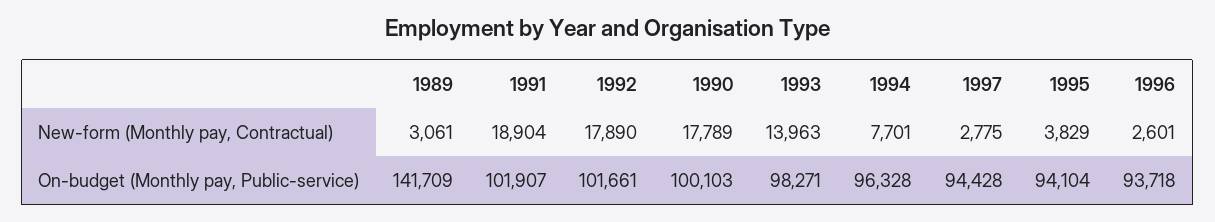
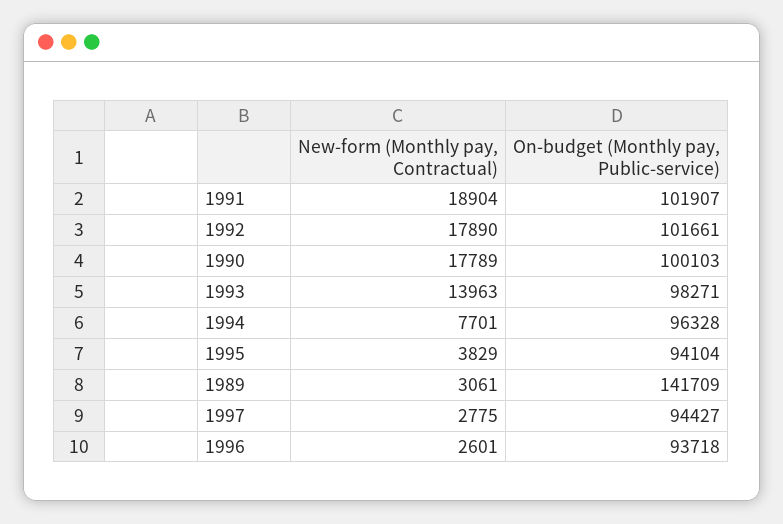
  {
    "1989": {
      "New-form (Monthly pay, Contractual)": 3061,
      "On-budget (Monthly pay, Public-service)": 141709
    },
    "1991": {
      "New-form (Monthly pay, Contractual)": 18904,
      "On-budget (Monthly pay, Public-service)": 101907
    },
    "1992": {
      "New-form (Monthly pay, Contractual)": 17890,
      "On-budget (Monthly pay, Public-service)": 101661
    },
    "1990": {
      "New-form (Monthly pay, Contractual)": 17789,
      "On-budget (Monthly pay, Public-service)": 100103
    },
    "1993": {
      "New-form (Monthly pay, Contractual)": 13963,
      "On-budget (Monthly pay, Public-service)": 98271
    },
    "1994": {
      "New-form (Monthly pay, Contractual)": 7701,
      "On-budget (Monthly pay, Public-service)": 96328
    },
    "1997": {
      "New-form (Monthly pay, Contractual)": 2775,
-     "On-budget (Monthly pay, Public-service)": 94428
+     "On-budget (Monthly pay, Public-service)": 94427
    },
    "1995": {
      "New-form (Monthly pay, Contractual)": 3829,
      "On-budget (Monthly pay, Public-service)": 94104
    },
    "1996": {
      "New-form (Monthly pay, Contractual)": 2601,
      "On-budget (Monthly pay, Public-service)": 93718
    }
  }

